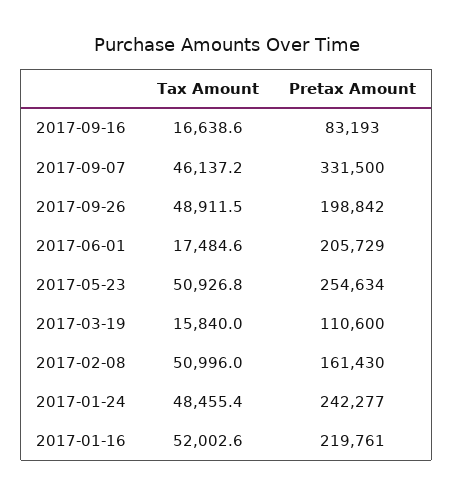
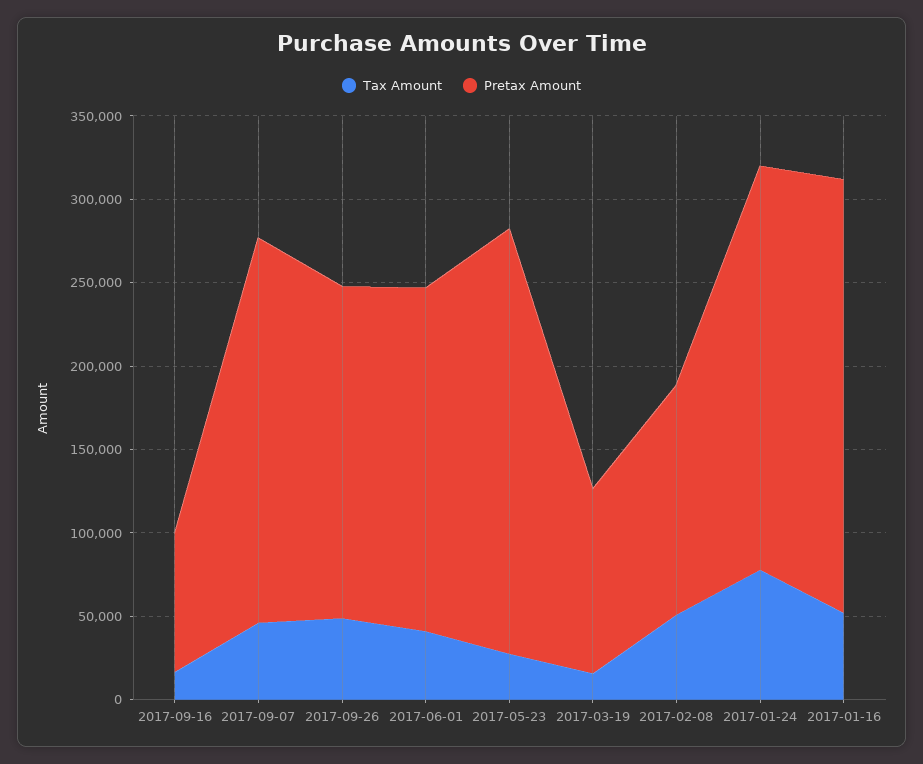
  {
    "Tax Amount": {
      "2017-09-16": 16638.6,
      "2017-09-07": 46137.2,
      "2017-09-26": 48911.5,
-     "2017-06-01": 17484.6,
+     "2017-06-01": 40000,
-     "2017-05-23": 50926.8,
+     "2017-05-23": 30000,
      "2017-03-19": 15840,
      "2017-02-08": 50996,
-     "2017-01-24": 48455.4,
+     "2017-01-24": 80000,
      "2017-01-16": 52002.6
    },
    "Pretax Amount": {
      "2017-09-16": 83193,
-     "2017-09-07": 331500,
+     "2017-09-07": 230000,
      "2017-09-26": 198842,
      "2017-06-01": 205729,
      "2017-05-23": 254634,
      "2017-03-19": 110600,
-     "2017-02-08": 161430,
+     "2017-02-08": 140000,
      "2017-01-24": 242277,
-     "2017-01-16": 219761
+     "2017-01-16": 260000
    }
  }

